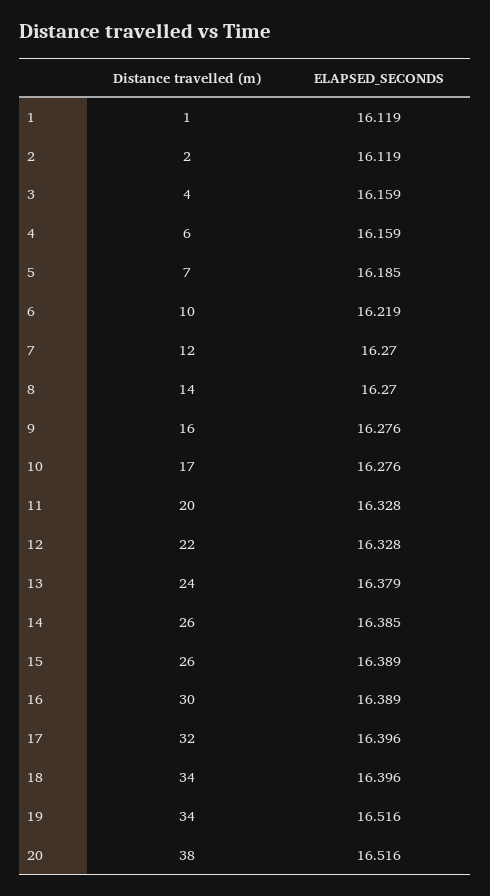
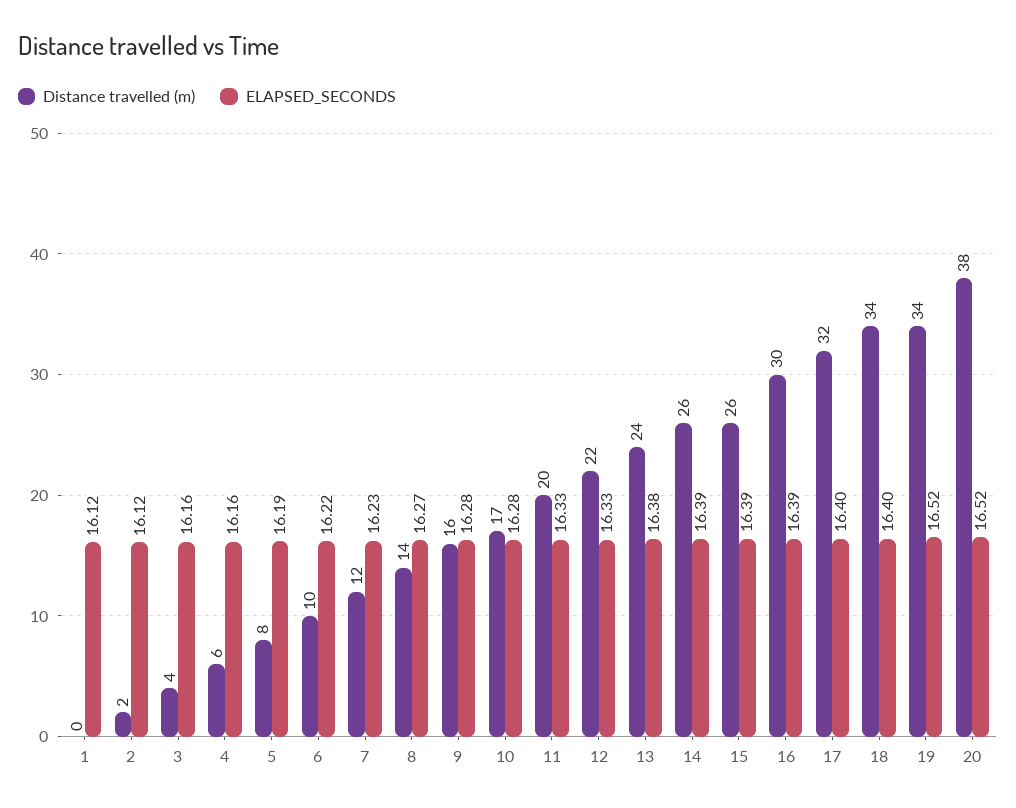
  {
    "Distance travelled (m)": {
-     "1": 1,
+     "1": 0,
      "2": 2,
      "3": 4,
      "4": 6,
-     "5": 7,
+     "5": 8,
      "6": 10,
      "7": 12,
      "8": 14,
      "9": 16,
      "10": 17,
      "11": 20,
      "12": 22,
      "13": 24,
      "14": 26,
      "15": 26,
      "16": 30,
      "17": 32,
      "18": 34,
      "19": 34,
      "20": 38
    },
    "ELAPSED_SECONDS": {
      "1": 16.119,
      "2": 16.119,
      "3": 16.159,
      "4": 16.159,
      "5": 16.185,
      "6": 16.219,
-     "7": 16.27,
+     "7": 16.23,
      "8": 16.27,
      "9": 16.276,
      "10": 16.276,
      "11": 16.328,
      "12": 16.328,
      "13": 16.379,
      "14": 16.385,
      "15": 16.389,
      "16": 16.389,
      "17": 16.396,
      "18": 16.396,
      "19": 16.516,
      "20": 16.516
    }
  }

